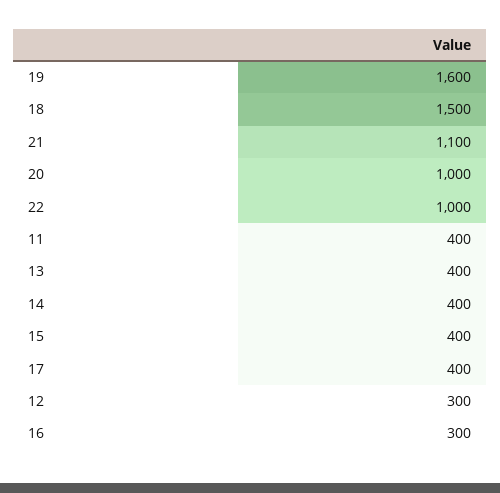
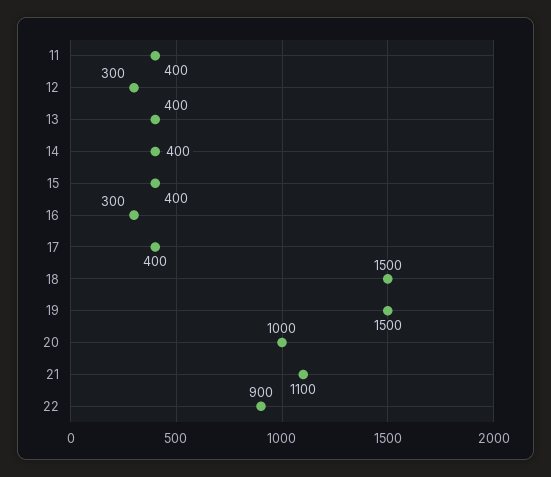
  {
-   "19": 1600,
+   "19": 1500,
    "18": 1500,
    "21": 1100,
    "20": 1000,
-   "22": 1000,
+   "22": 900,
    "11": 400,
    "13": 400,
    "14": 400,
    "15": 400,
    "17": 400,
    "12": 300,
    "16": 300
  }

